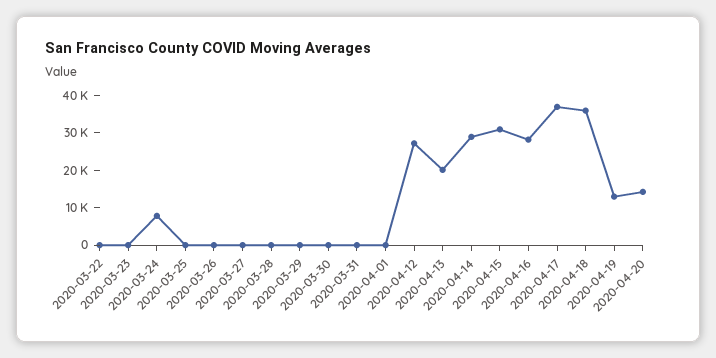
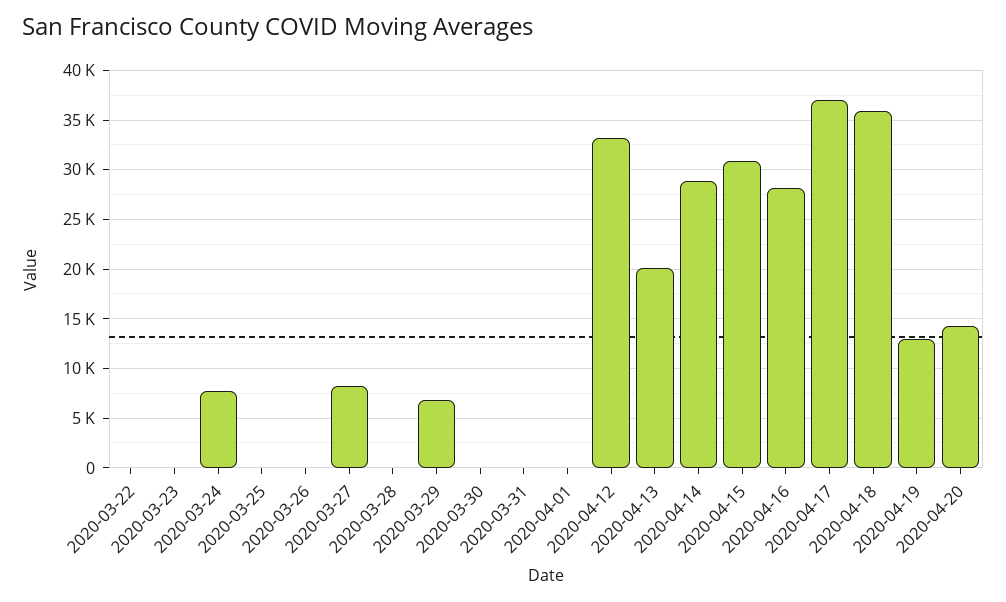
  {
    "2020-03-22": 0,
    "2020-03-23": 0,
    "2020-03-24": 8000,
    "2020-03-25": 0,
    "2020-03-26": 0,
-   "2020-03-27": 0,
+   "2020-03-27": 8000,
    "2020-03-28": 0,
-   "2020-03-29": 0,
+   "2020-03-29": 7000,
    "2020-03-30": 0,
    "2020-03-31": 0,
    "2020-04-01": 0,
-   "2020-04-12": 27500,
+   "2020-04-12": 33000,
    "2020-04-13": 20000,
    "2020-04-14": 29000,
    "2020-04-15": 31000,
    "2020-04-16": 28000,
    "2020-04-17": 37000,
    "2020-04-18": 36000,
    "2020-04-19": 13000,
    "2020-04-20": 14000
  }

